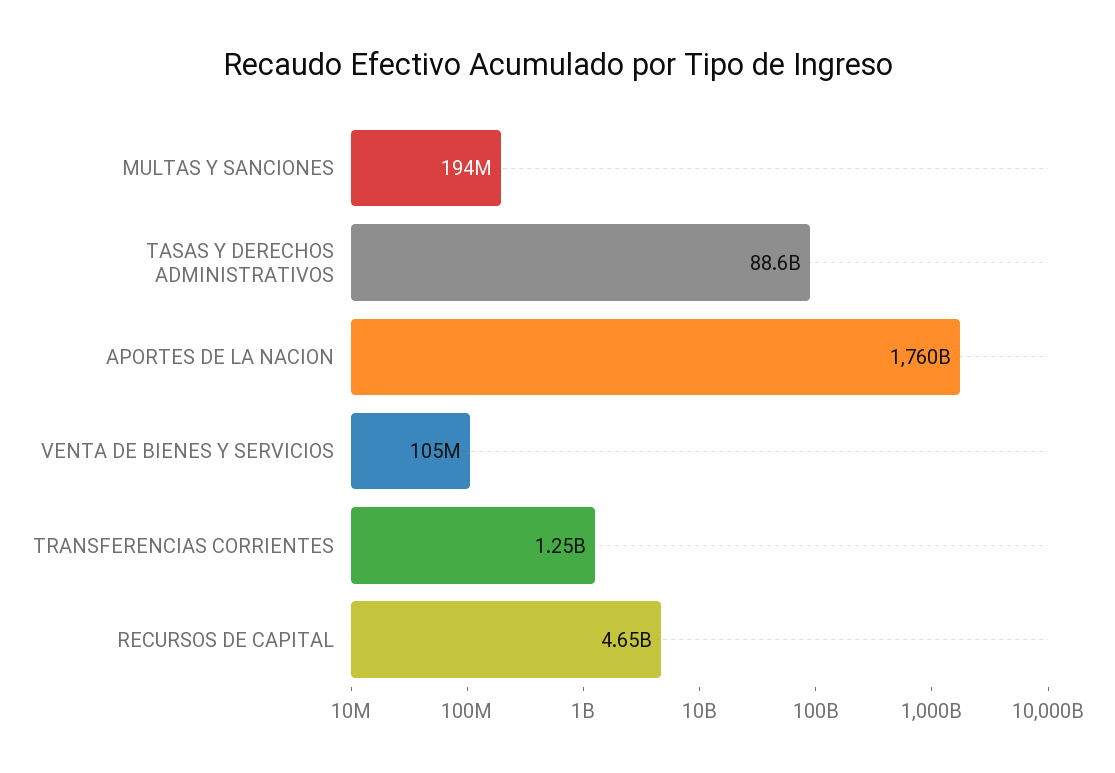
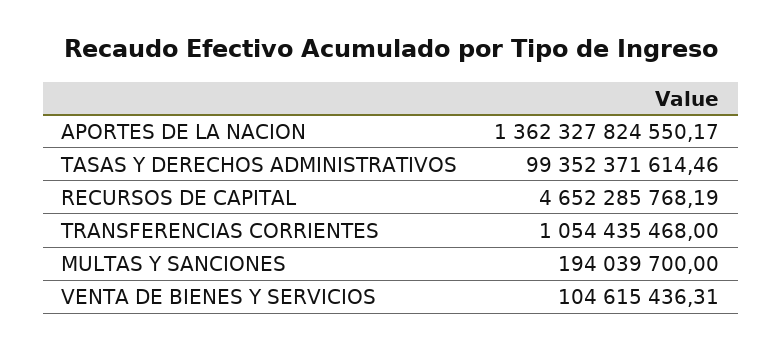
  {
    "MULTAS Y SANCIONES": 194039700,
-   "TASAS Y DERECHOS ADMINISTRATIVOS": 88600000000,
+   "TASAS Y DERECHOS ADMINISTRATIVOS": 99352371614.46,
-   "APORTES DE LA NACION": 1760000000000,
+   "APORTES DE LA NACION": 1362327824550.17,
    "VENTA DE BIENES Y SERVICIOS": 104615436.31,
-   "TRANSFERENCIAS CORRIENTES": 1250000000,
+   "TRANSFERENCIAS CORRIENTES": 1054435468,
    "RECURSOS DE CAPITAL": 4652285768.19
  }

